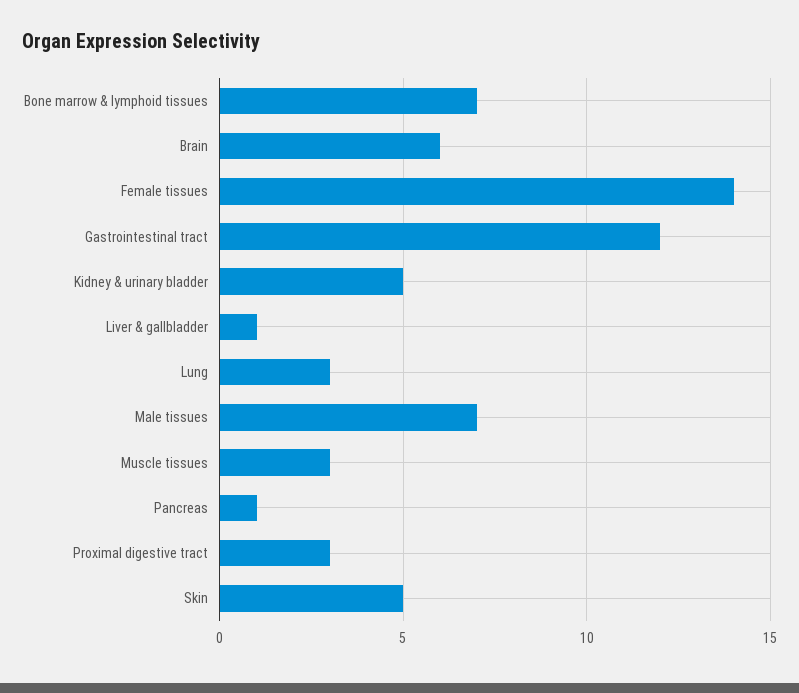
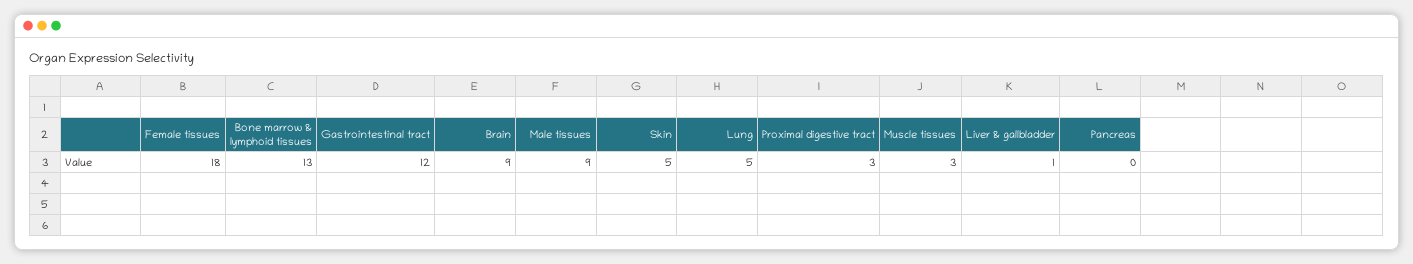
  {
-   "Bone marrow & lymphoid tissues": 7,
+   "Bone marrow & lymphoid tissues": 13,
-   "Brain": 6,
+   "Brain": 9,
-   "Female tissues": 14,
+   "Female tissues": 18,
    "Gastrointestinal tract": 12,
-   "Kidney & urinary bladder": 5,
    "Liver & gallbladder": 1,
-   "Lung": 3,
+   "Lung": 5,
-   "Male tissues": 7,
+   "Male tissues": 9,
    "Muscle tissues": 3,
-   "Pancreas": 1,
+   "Pancreas": 0,
    "Proximal digestive tract": 3,
    "Skin": 5
  }

